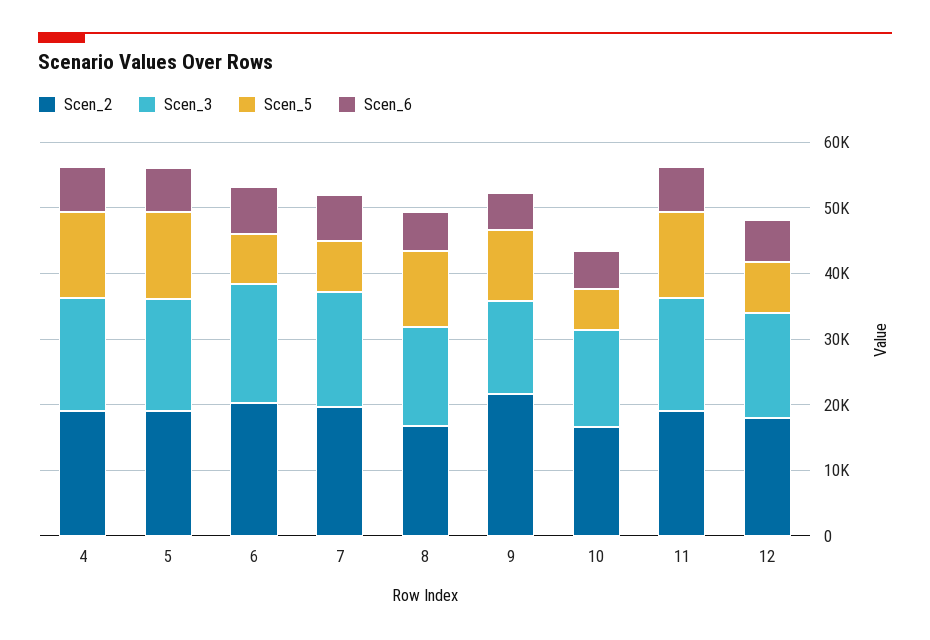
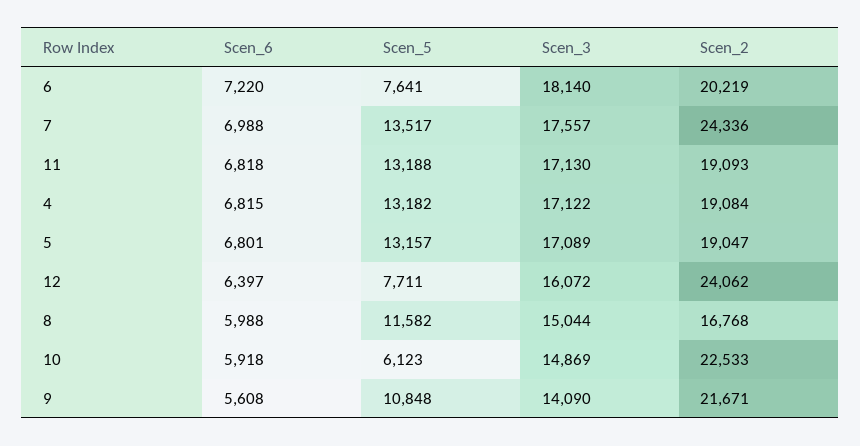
  {
    "Scen_2": {
      "4": 19084,
      "5": 19047,
      "6": 20219,
-     "7": 20000,
+     "7": 24336,
      "8": 16768,
      "9": 21671,
-     "10": 16000,
+     "10": 22533,
      "11": 19093,
-     "12": 18000
+     "12": 24062
    },
    "Scen_3": {
      "4": 17122,
      "5": 17089,
      "6": 18140,
      "7": 17557,
      "8": 15044,
      "9": 14090,
      "10": 14869,
      "11": 17130,
      "12": 16072
    },
    "Scen_5": {
      "4": 13182,
      "5": 13157,
      "6": 7641,
-     "7": 8000,
+     "7": 13517,
      "8": 11582,
      "9": 10848,
      "10": 6123,
      "11": 13188,
      "12": 7711
    },
    "Scen_6": {
      "4": 6815,
      "5": 6801,
      "6": 7220,
      "7": 6988,
      "8": 5988,
      "9": 5608,
      "10": 5918,
      "11": 6818,
      "12": 6397
    }
  }

